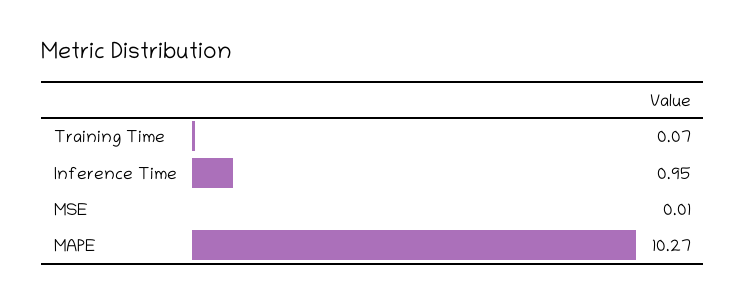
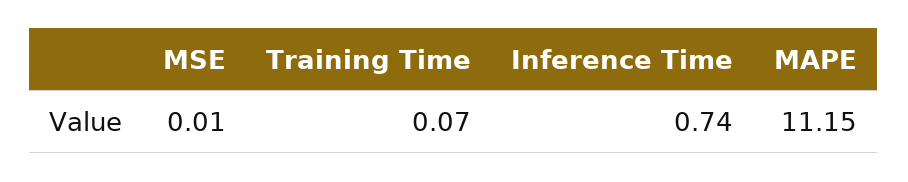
  {
    "Training Time": 0.07,
-   "Inference Time": 0.95,
+   "Inference Time": 0.74,
    "MSE": 0.01,
-   "MAPE": 10.27
+   "MAPE": 11.15
  }

